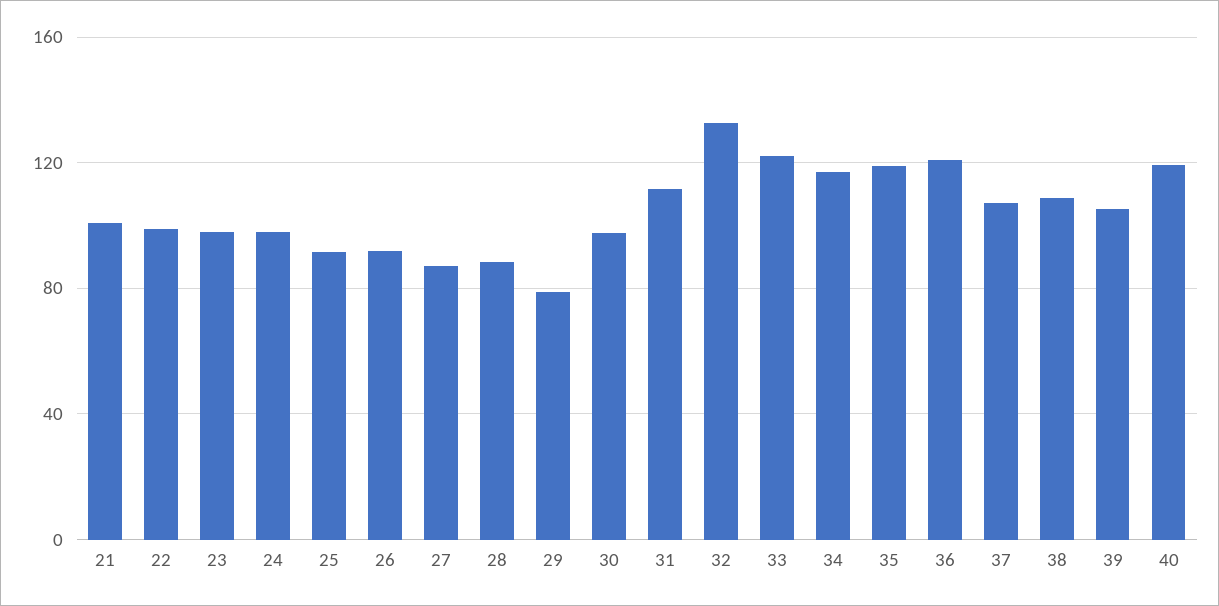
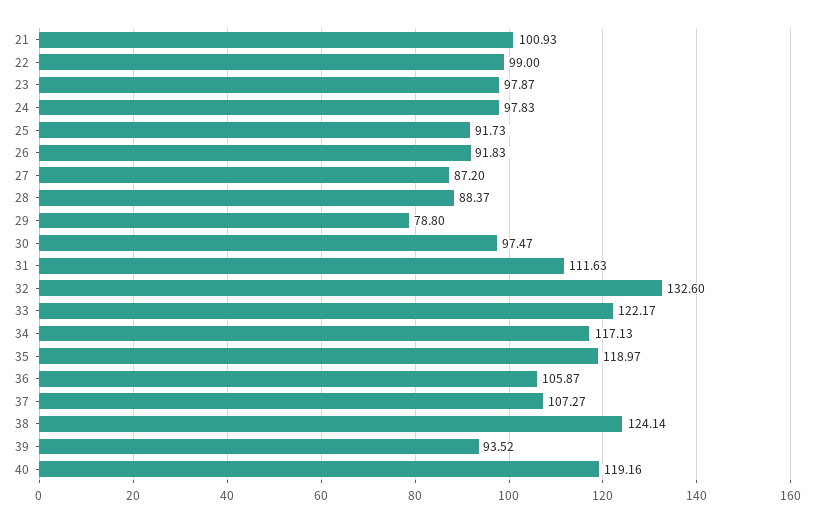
  {
    "21": 100.93,
    "22": 99,
    "23": 97.87,
    "24": 97.83,
    "25": 91.73,
    "26": 91.83,
    "27": 87.2,
    "28": 88.37,
    "29": 78.8,
    "30": 97.47,
    "31": 111.63,
    "32": 132.6,
    "33": 122.17,
    "34": 117.13,
    "35": 118.97,
-   "36": 120,
+   "36": 105.87,
    "37": 107.27,
-   "38": 110,
+   "38": 124.14,
-   "39": 105,
+   "39": 93.52,
    "40": 119.16
  }

